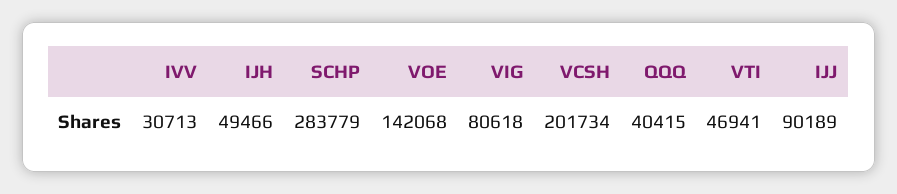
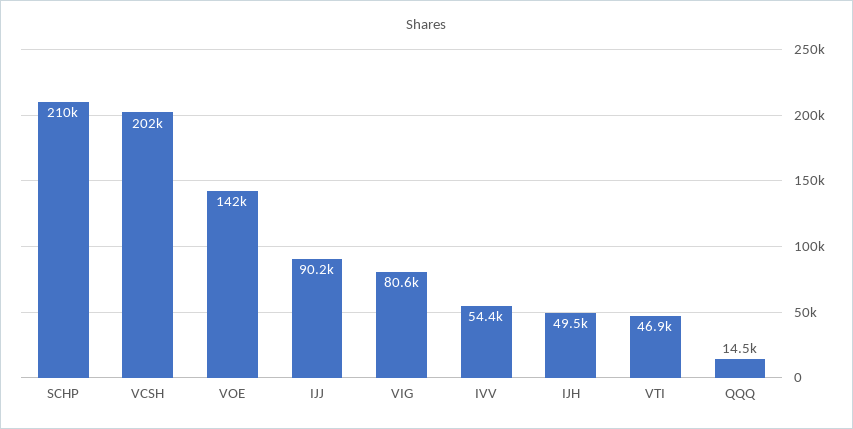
  {
-   "IVV": 30713,
+   "IVV": 54400,
    "IJH": 49466,
-   "SCHP": 283779,
+   "SCHP": 210000,
    "VOE": 142068,
    "VIG": 80618,
    "VCSH": 201734,
-   "QQQ": 40415,
+   "QQQ": 14500,
    "VTI": 46941,
    "IJJ": 90189
  }

